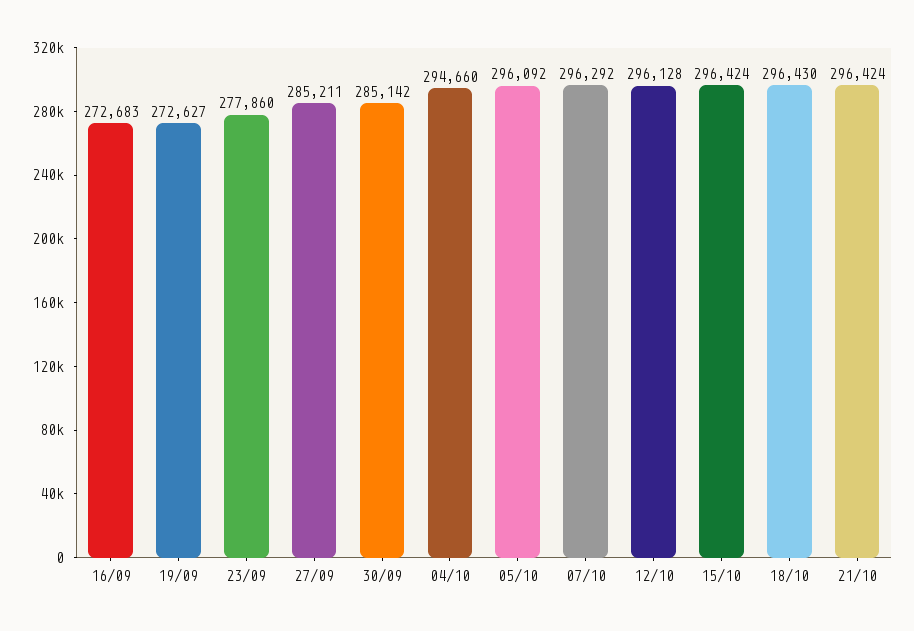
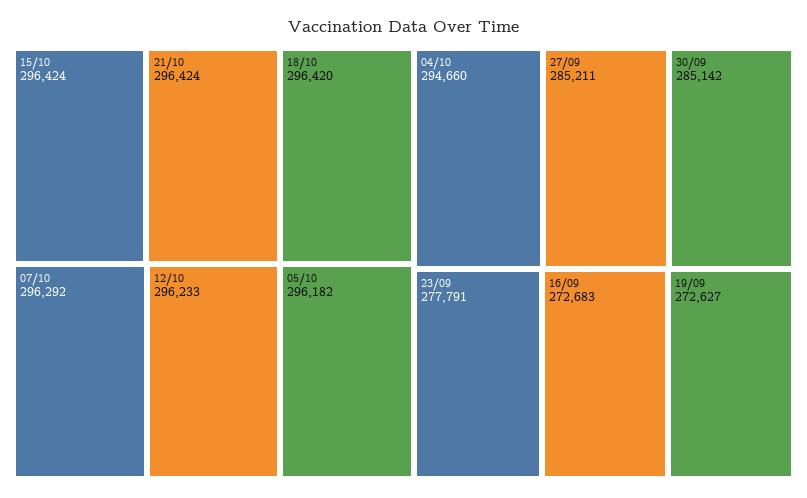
  {
    "16/09": 272683,
    "19/09": 272627,
-   "23/09": 277860,
+   "23/09": 277791,
    "27/09": 285211,
    "30/09": 285142,
    "04/10": 294660,
-   "05/10": 296092,
+   "05/10": 296182,
    "07/10": 296292,
-   "12/10": 296128,
+   "12/10": 296233,
    "15/10": 296424,
-   "18/10": 296430,
+   "18/10": 296420,
    "21/10": 296424
  }

